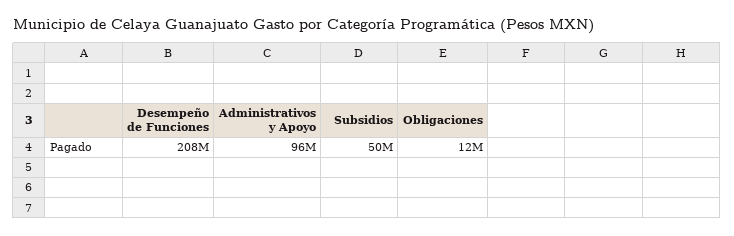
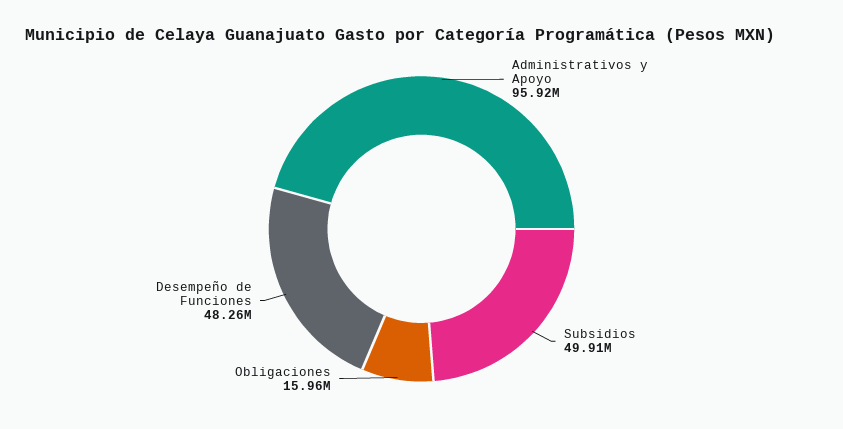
  {
-   "Desempeño de Funciones": 208000000,
+   "Desempeño de Funciones": 48260000,
    "Administrativos y Apoyo": 95920000,
    "Subsidios": 49910000,
-   "Obligaciones": 12000000
+   "Obligaciones": 15960000
  }

